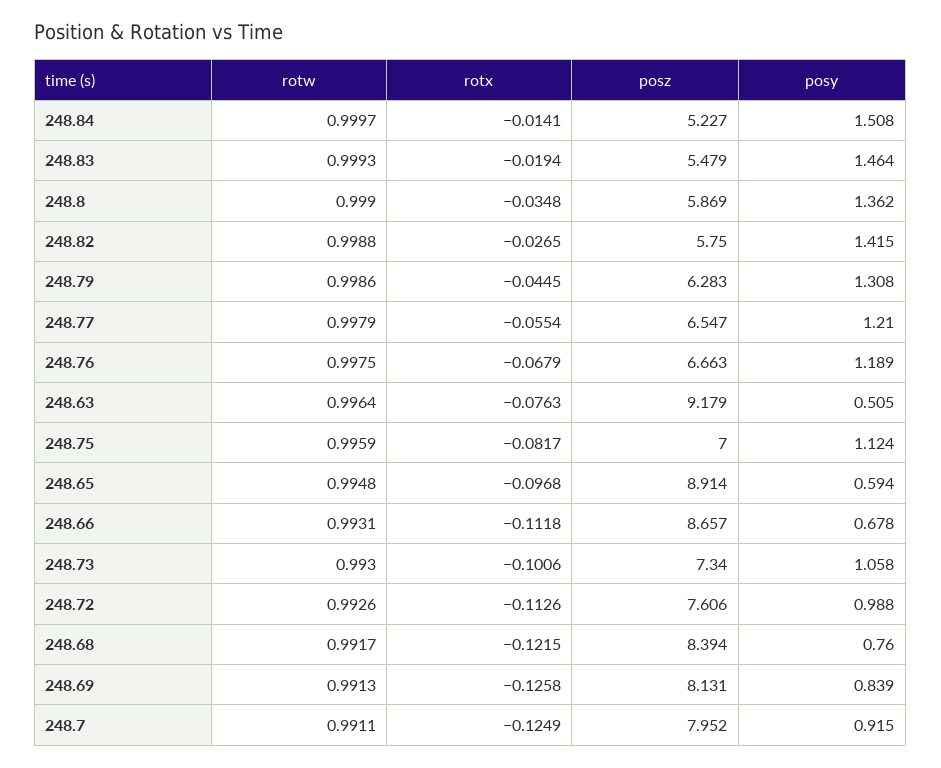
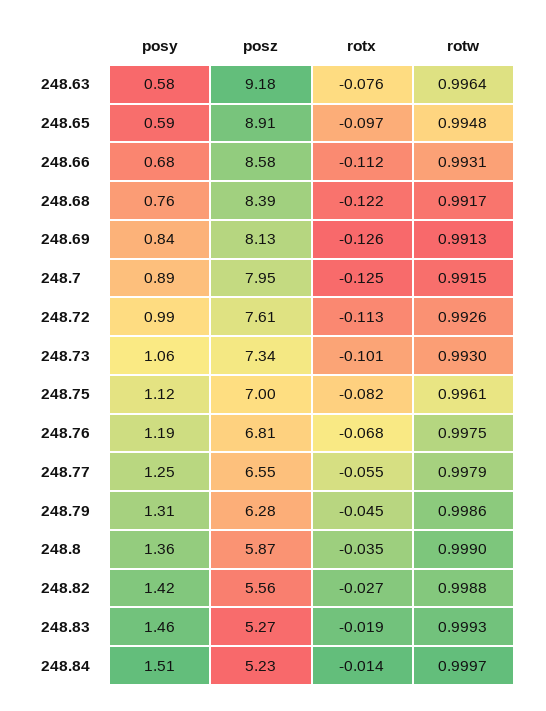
  {
    "rotw": {
      "248.84": 0.9997,
      "248.83": 0.9993,
      "248.8": 0.999,
      "248.82": 0.9988,
      "248.79": 0.9986,
      "248.77": 0.9979,
      "248.76": 0.9975,
      "248.63": 0.9964,
-     "248.75": 0.9959,
+     "248.75": 0.9961,
      "248.65": 0.9948,
      "248.66": 0.9931,
      "248.73": 0.993,
      "248.72": 0.9926,
      "248.68": 0.9917,
      "248.69": 0.9913,
-     "248.7": 0.9911
+     "248.7": 0.9915
    },
    "rotx": {
      "248.84": -0.0141,
      "248.83": -0.0194,
      "248.8": -0.0348,
      "248.82": -0.0265,
      "248.79": -0.0445,
      "248.77": -0.0554,
      "248.76": -0.0679,
      "248.63": -0.0763,
      "248.75": -0.0817,
      "248.65": -0.0968,
      "248.66": -0.1118,
      "248.73": -0.1006,
      "248.72": -0.1126,
      "248.68": -0.1215,
      "248.69": -0.1258,
      "248.7": -0.1249
    },
    "posz": {
      "248.84": 5.227,
-     "248.83": 5.479,
+     "248.83": 5.27,
      "248.8": 5.869,
-     "248.82": 5.75,
+     "248.82": 5.56,
      "248.79": 6.283,
      "248.77": 6.547,
-     "248.76": 6.663,
+     "248.76": 6.81,
      "248.63": 9.179,
      "248.75": 7,
      "248.65": 8.914,
-     "248.66": 8.657,
+     "248.66": 8.58,
      "248.73": 7.34,
      "248.72": 7.606,
      "248.68": 8.394,
      "248.69": 8.131,
      "248.7": 7.952
    },
    "posy": {
      "248.84": 1.508,
      "248.83": 1.464,
      "248.8": 1.362,
      "248.82": 1.415,
      "248.79": 1.308,
-     "248.77": 1.21,
+     "248.77": 1.25,
      "248.76": 1.189,
-     "248.63": 0.505,
+     "248.63": 0.58,
      "248.75": 1.124,
      "248.65": 0.594,
      "248.66": 0.678,
      "248.73": 1.058,
      "248.72": 0.988,
      "248.68": 0.76,
      "248.69": 0.839,
-     "248.7": 0.915
+     "248.7": 0.89
    }
  }

